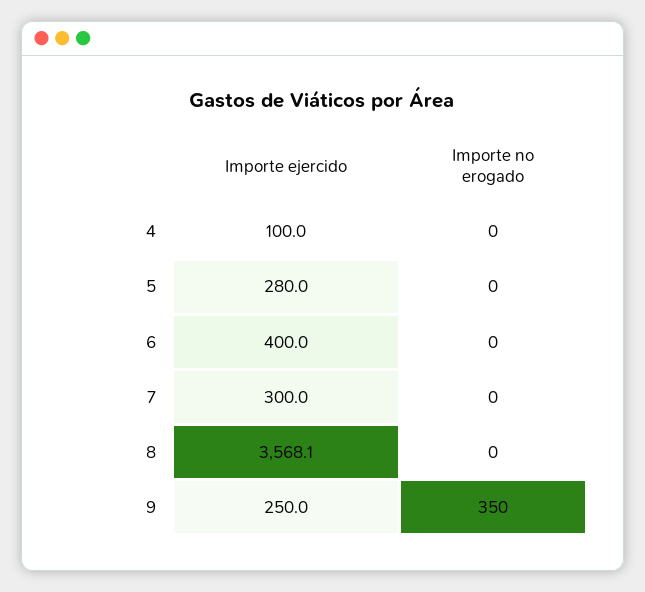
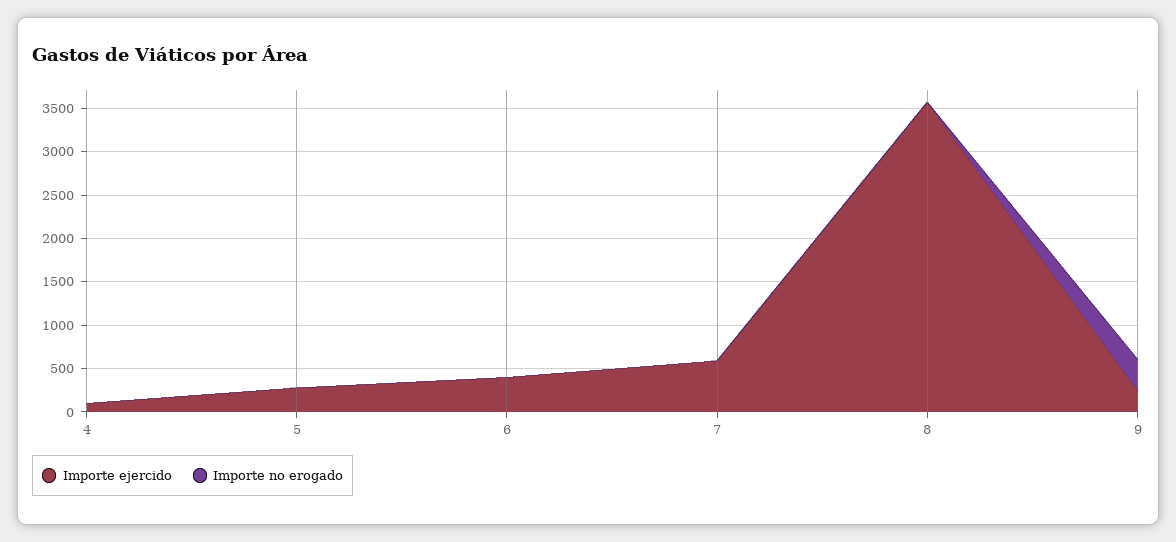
  {
    "Importe ejercido": {
      "4": 100,
      "5": 280,
      "6": 400,
-     "7": 300,
+     "7": 600,
      "8": 3568.1,
      "9": 250
    },
    "Importe no erogado": {
      "4": 0,
      "5": 0,
      "6": 0,
      "7": 0,
      "8": 0,
      "9": 350
    }
  }

